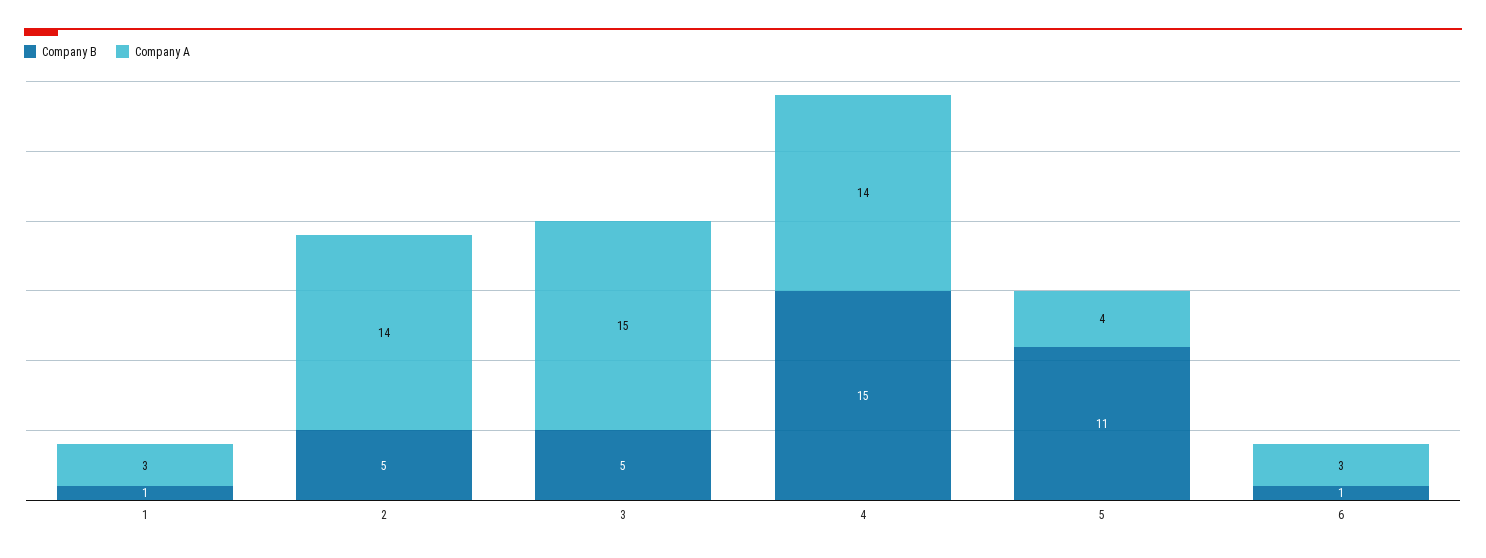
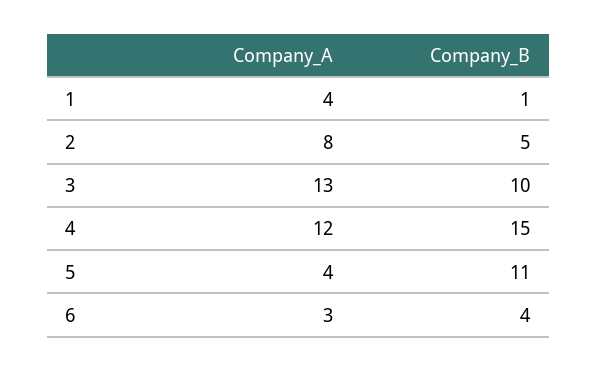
  {
    "Company B": {
      "1": 1,
      "2": 5,
-     "3": 5,
+     "3": 10,
      "4": 15,
      "5": 11,
-     "6": 1
+     "6": 4
    },
    "Company A": {
-     "1": 3,
+     "1": 4,
-     "2": 14,
+     "2": 8,
-     "3": 15,
+     "3": 13,
-     "4": 14,
+     "4": 12,
      "5": 4,
      "6": 3
    }
  }

